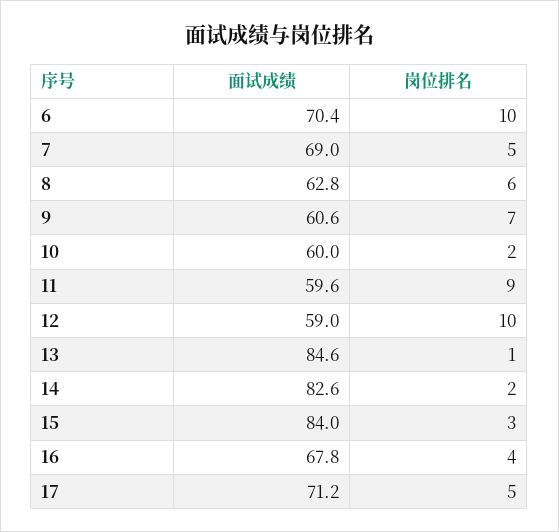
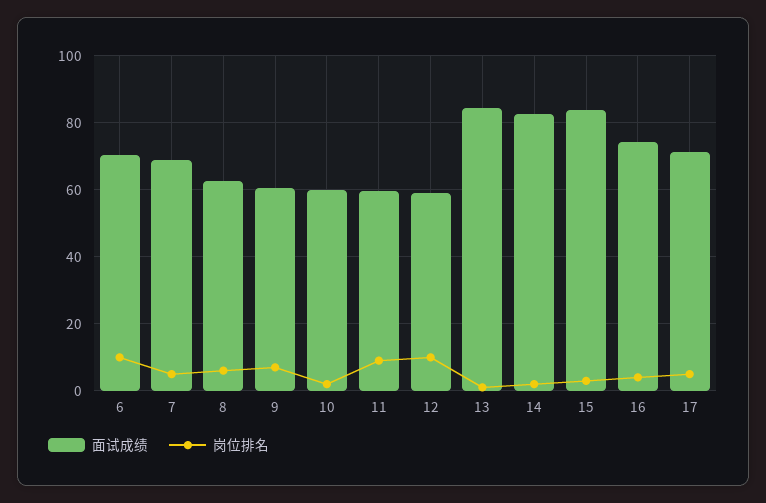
  {
    "面试成绩": {
      "6": 70.4,
      "7": 69,
      "8": 62.8,
      "9": 60.6,
      "10": 60,
      "11": 59.6,
      "12": 59,
      "13": 84.6,
      "14": 82.6,
      "15": 84,
-     "16": 67.8,
+     "16": 74,
      "17": 71.2
    },
    "岗位排名": {
      "6": 10,
      "7": 5,
      "8": 6,
      "9": 7,
      "10": 2,
      "11": 9,
      "12": 10,
      "13": 1,
      "14": 2,
      "15": 3,
      "16": 4,
      "17": 5
    }
  }

